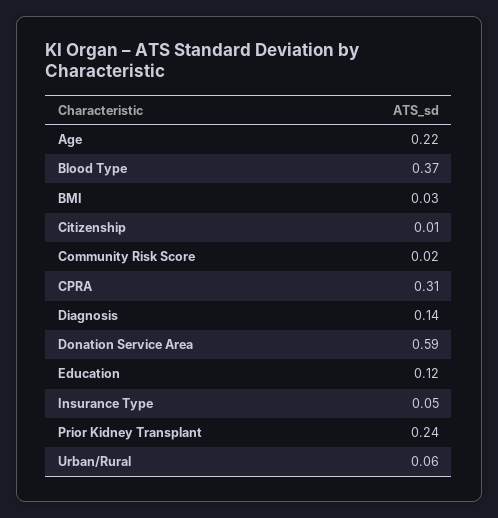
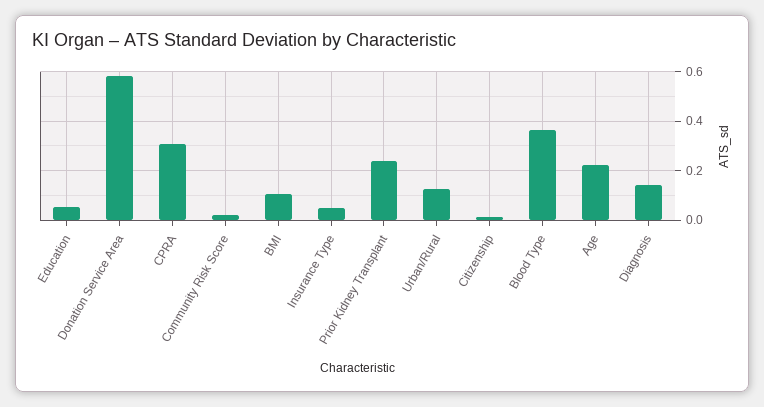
  {
    "Age": 0.22,
    "Blood Type": 0.37,
-   "BMI": 0.03,
+   "BMI": 0.1,
    "Citizenship": 0.01,
    "Community Risk Score": 0.02,
    "CPRA": 0.31,
    "Diagnosis": 0.14,
    "Donation Service Area": 0.59,
-   "Education": 0.12,
+   "Education": 0.05,
    "Insurance Type": 0.05,
    "Prior Kidney Transplant": 0.24,
-   "Urban/Rural": 0.06
+   "Urban/Rural": 0.125
  }

